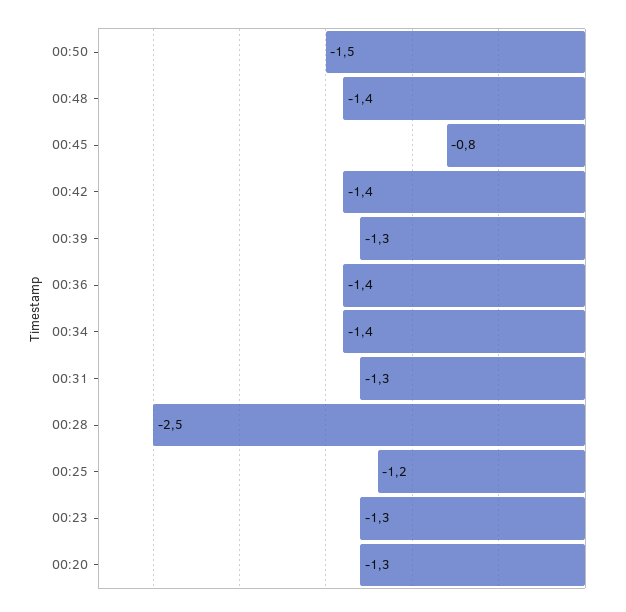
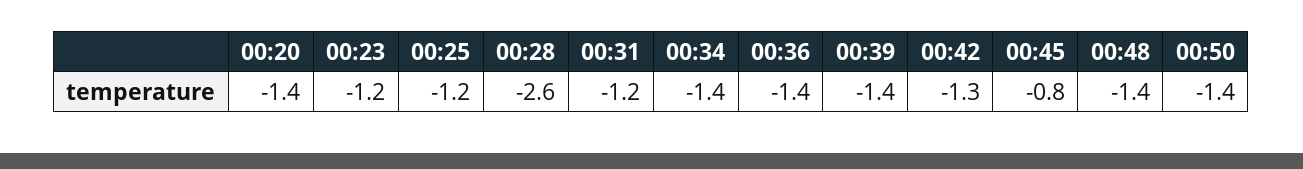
  {
-   "00:50": -1.5,
+   "00:50": -1.4,
    "00:48": -1.4,
    "00:45": -0.8,
-   "00:42": -1.4,
+   "00:42": -1.3,
-   "00:39": -1.3,
+   "00:39": -1.4,
    "00:36": -1.4,
    "00:34": -1.4,
-   "00:31": -1.3,
+   "00:31": -1.2,
-   "00:28": -2.5,
+   "00:28": -2.6,
    "00:25": -1.2,
-   "00:23": -1.3,
+   "00:23": -1.2,
-   "00:20": -1.3
+   "00:20": -1.4
  }

